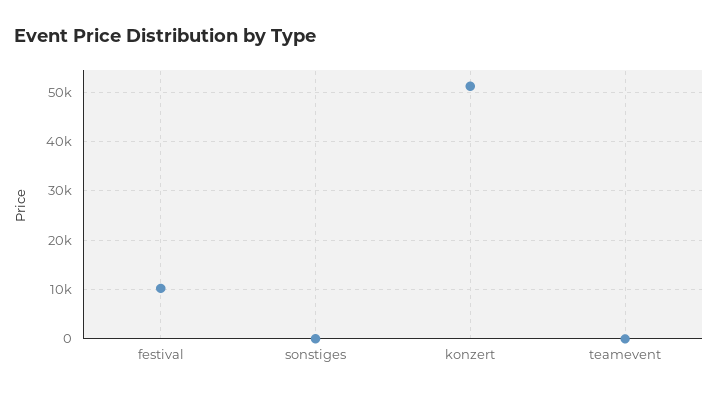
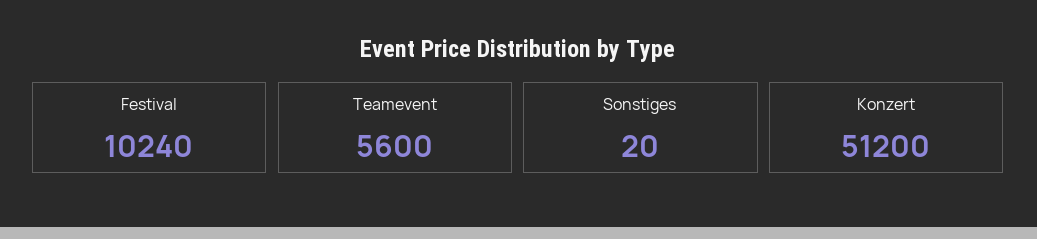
  {
    "festival": 10240,
    "sonstiges": 20,
    "konzert": 51200,
-   "teamevent": 0
+   "teamevent": 5600
  }

